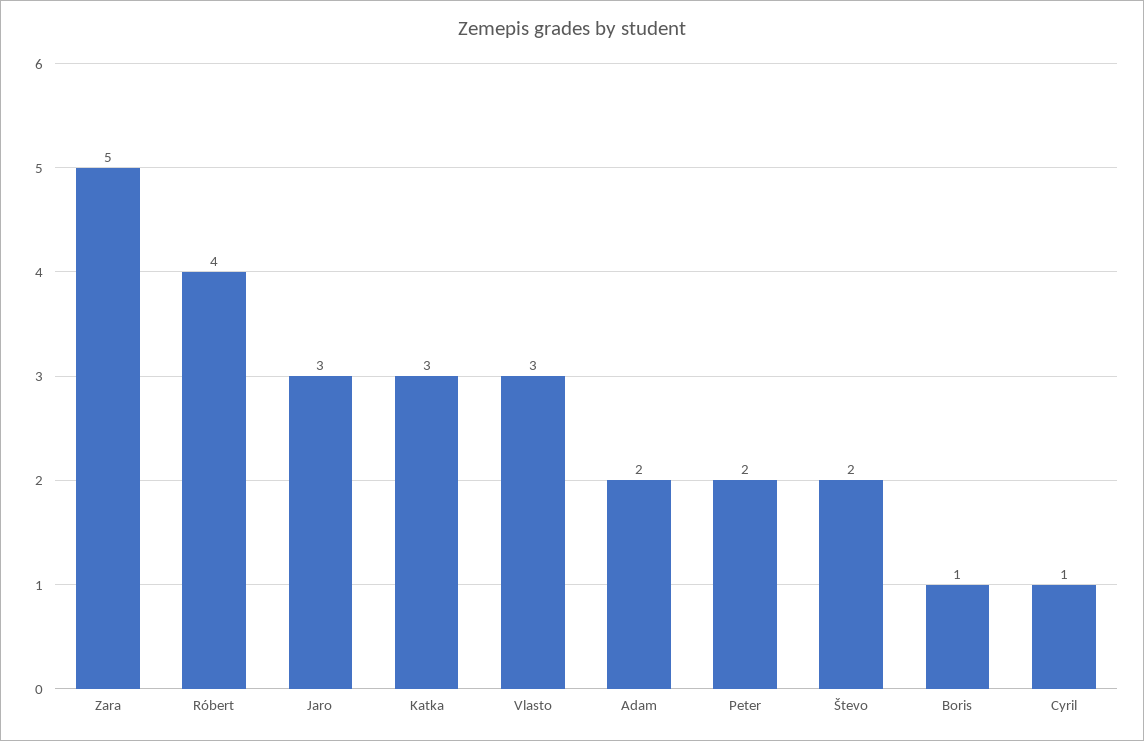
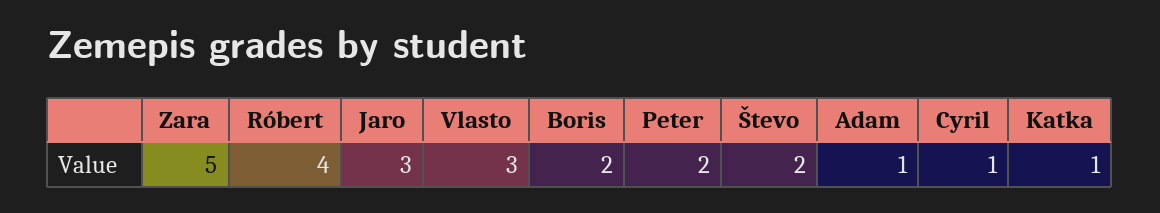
  {
    "Zara": 5,
    "Róbert": 4,
    "Jaro": 3,
-   "Katka": 3,
+   "Katka": 1,
    "Vlasto": 3,
-   "Adam": 2,
+   "Adam": 1,
    "Peter": 2,
    "Števo": 2,
-   "Boris": 1,
+   "Boris": 2,
    "Cyril": 1
  }

